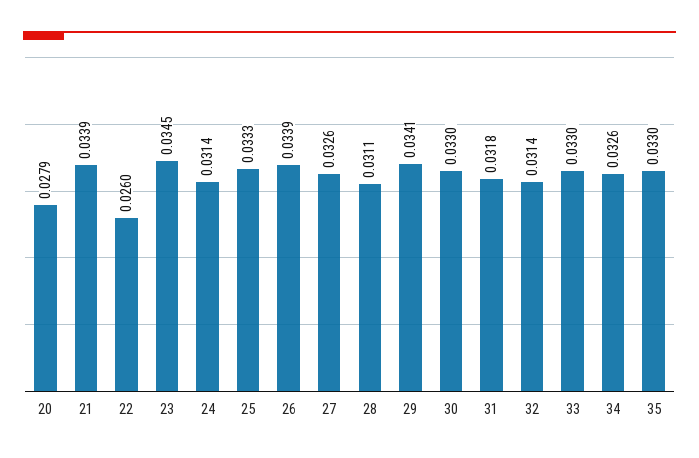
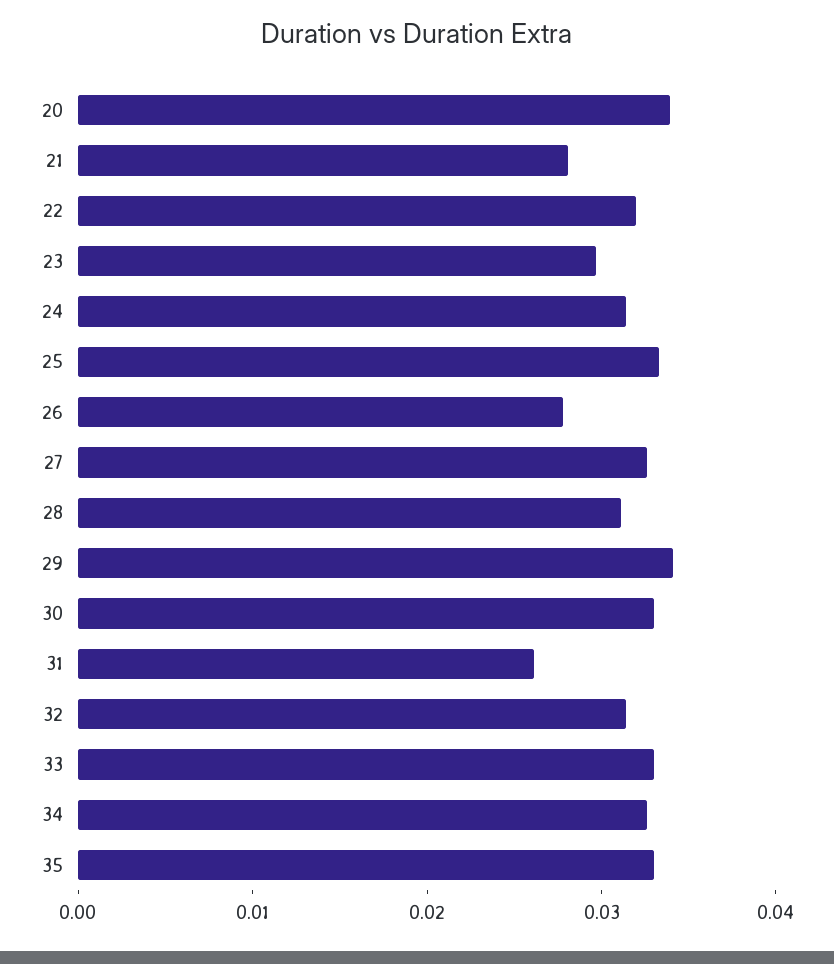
  {
-   "20": 0.0279,
+   "20": 0.034,
-   "21": 0.0339,
+   "21": 0.028,
-   "22": 0.026,
+   "22": 0.032,
-   "23": 0.0345,
+   "23": 0.03,
    "24": 0.0314,
    "25": 0.0333,
-   "26": 0.0339,
+   "26": 0.028,
    "27": 0.0326,
    "28": 0.0311,
    "29": 0.0341,
    "30": 0.033,
-   "31": 0.0318,
+   "31": 0.026,
    "32": 0.0314,
    "33": 0.033,
    "34": 0.0326,
    "35": 0.033
  }

